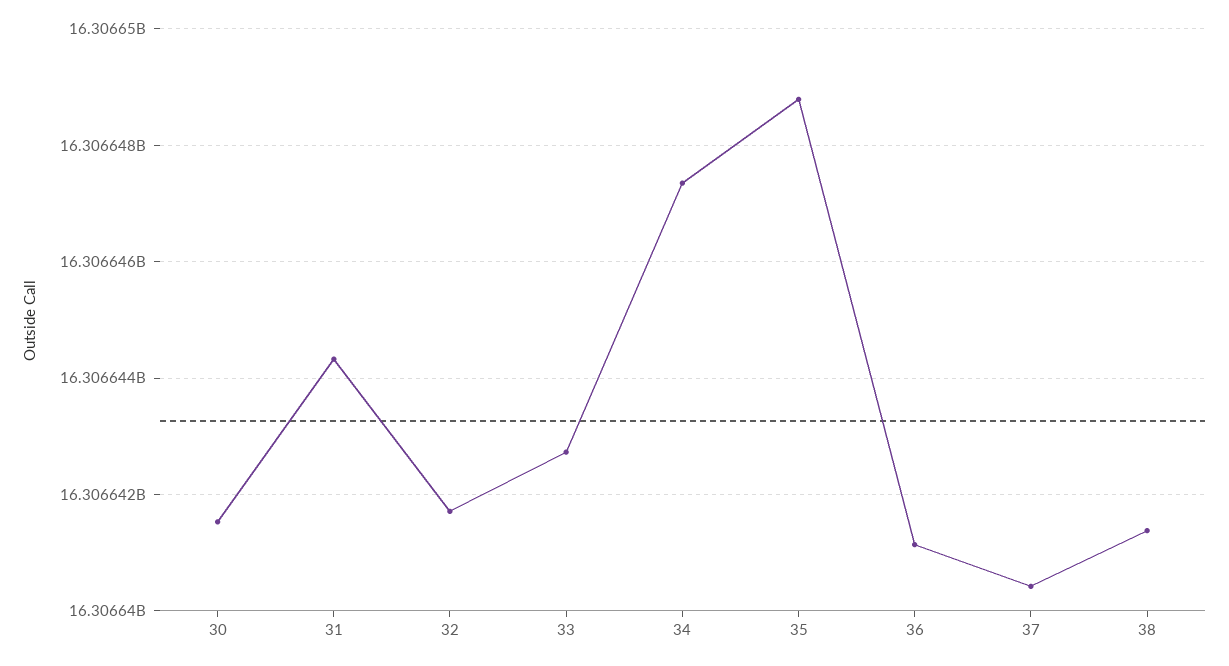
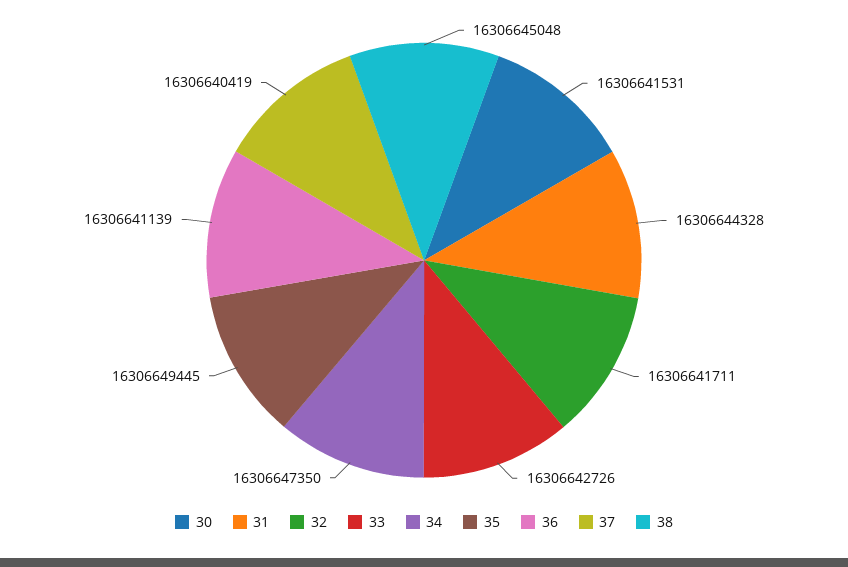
  {
    "30": 16306641531,
    "31": 16306644328,
    "32": 16306641711,
    "33": 16306642726,
    "34": 16306647350,
-   "35": 16306648800,
+   "35": 16306649445,
    "36": 16306641139,
    "37": 16306640419,
-   "38": 16306641400
+   "38": 16306645048
  }

